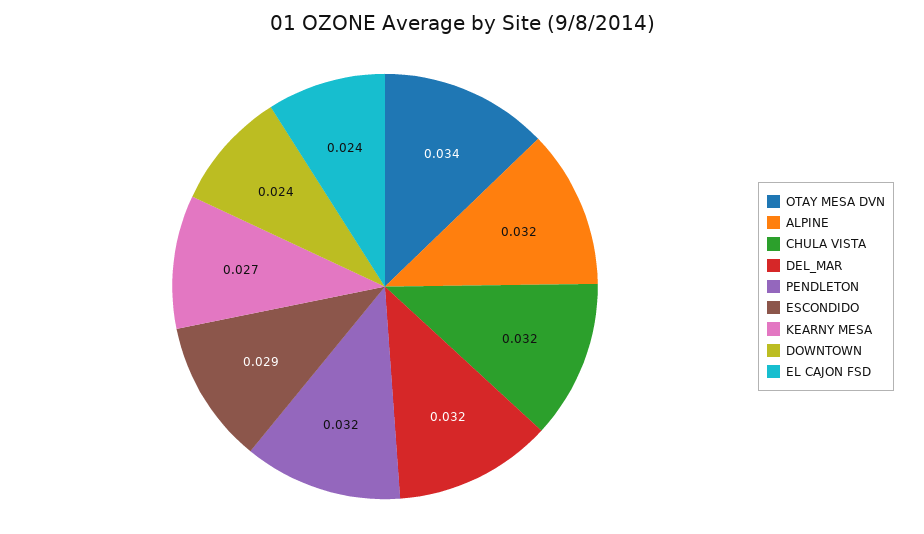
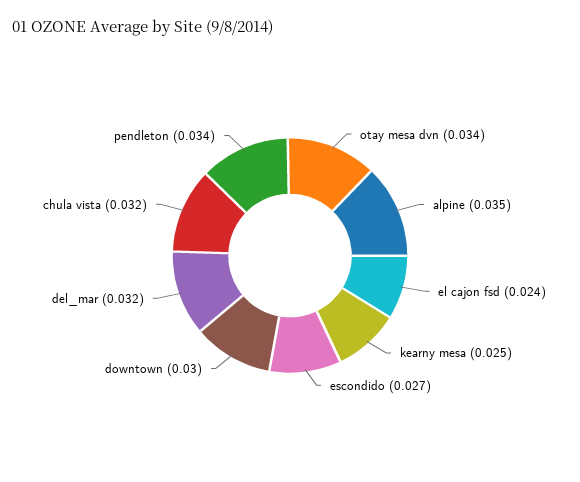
  {
    "OTAY MESA DVN": 0.034,
-   "ALPINE": 0.032,
+   "ALPINE": 0.035,
    "CHULA VISTA": 0.032,
    "DEL_MAR": 0.032,
-   "PENDLETON": 0.032,
+   "PENDLETON": 0.034,
-   "ESCONDIDO": 0.029,
+   "ESCONDIDO": 0.027,
-   "KEARNY MESA": 0.027,
+   "KEARNY MESA": 0.025,
-   "DOWNTOWN": 0.024,
+   "DOWNTOWN": 0.03,
    "EL CAJON FSD": 0.024
  }

